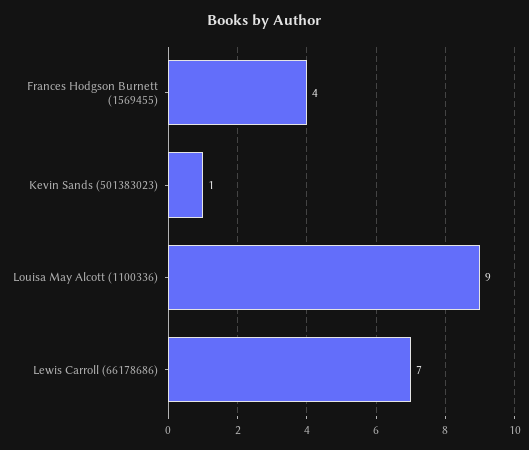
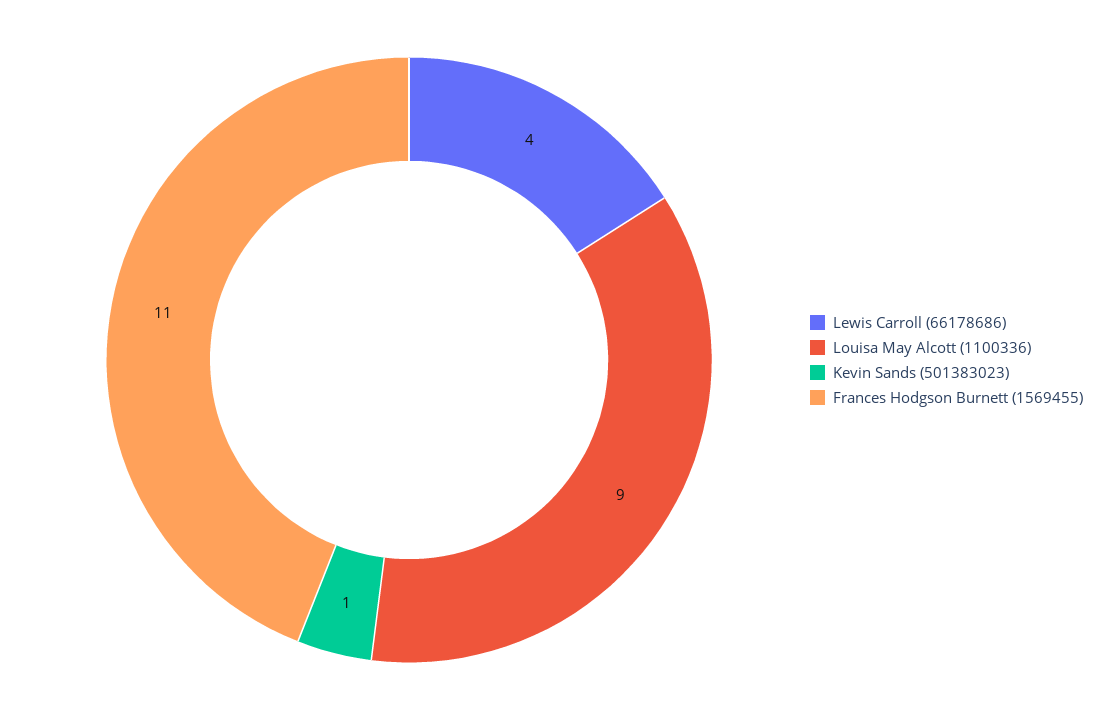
  {
-   "Frances Hodgson Burnett (1569455)": 4,
+   "Frances Hodgson Burnett (1569455)": 11,
    "Kevin Sands (501383023)": 1,
    "Louisa May Alcott (1100336)": 9,
-   "Lewis Carroll (66178686)": 7
+   "Lewis Carroll (66178686)": 4
  }

